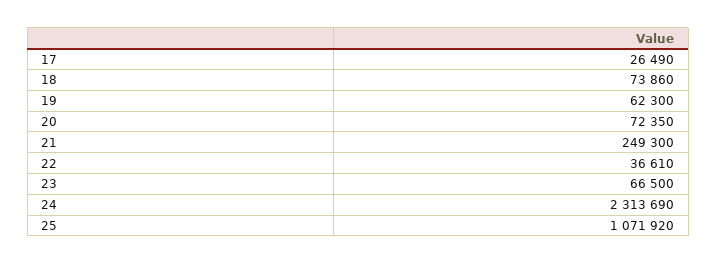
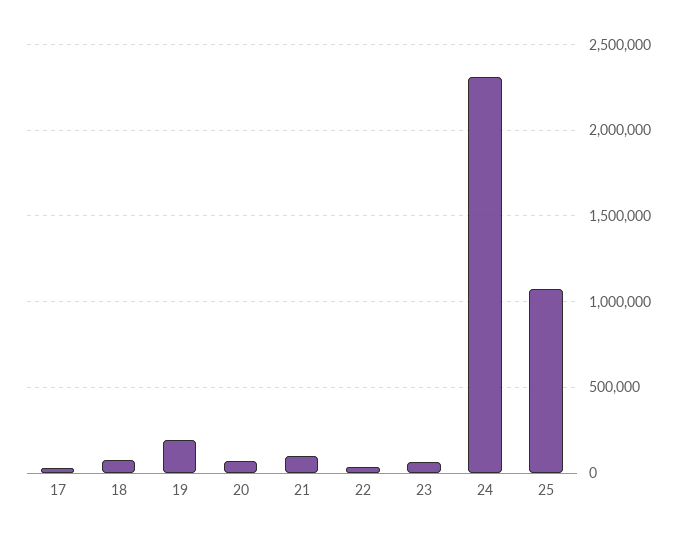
  {
    "17": 26490,
    "18": 73860,
-   "19": 62300,
+   "19": 200000,
    "20": 72350,
-   "21": 249300,
+   "21": 100000,
    "22": 36610,
    "23": 66500,
    "24": 2313690,
    "25": 1071920
  }

